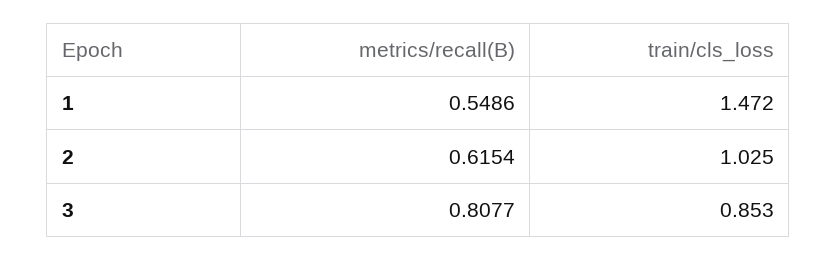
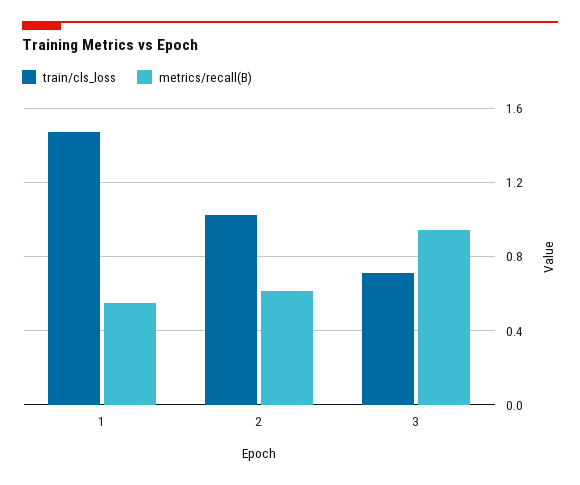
  {
    "metrics/recall(B)": {
      "1": 0.5486,
      "2": 0.6154,
-     "3": 0.8077
+     "3": 0.95
    },
    "train/cls_loss": {
      "1": 1.472,
      "2": 1.025,
-     "3": 0.853
+     "3": 0.7
    }
  }

